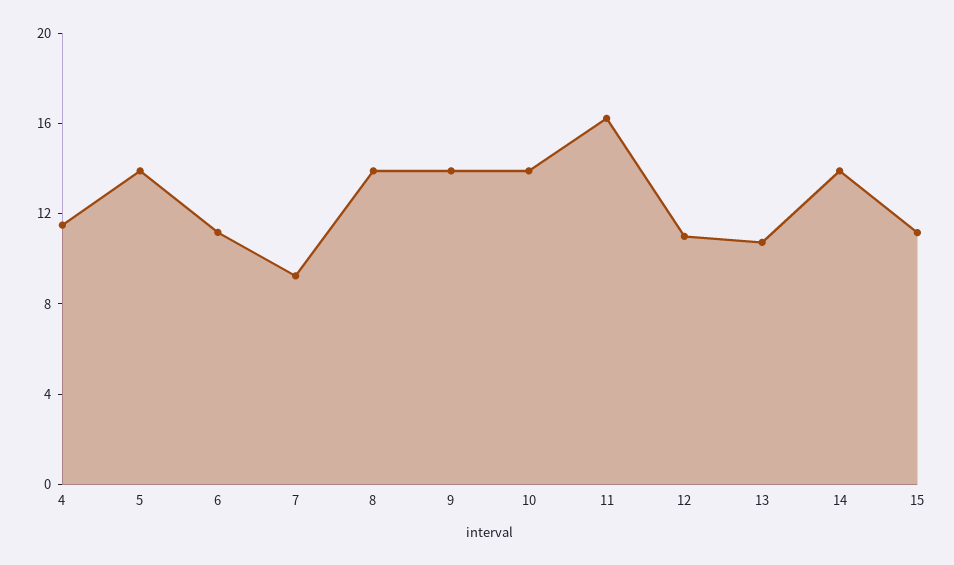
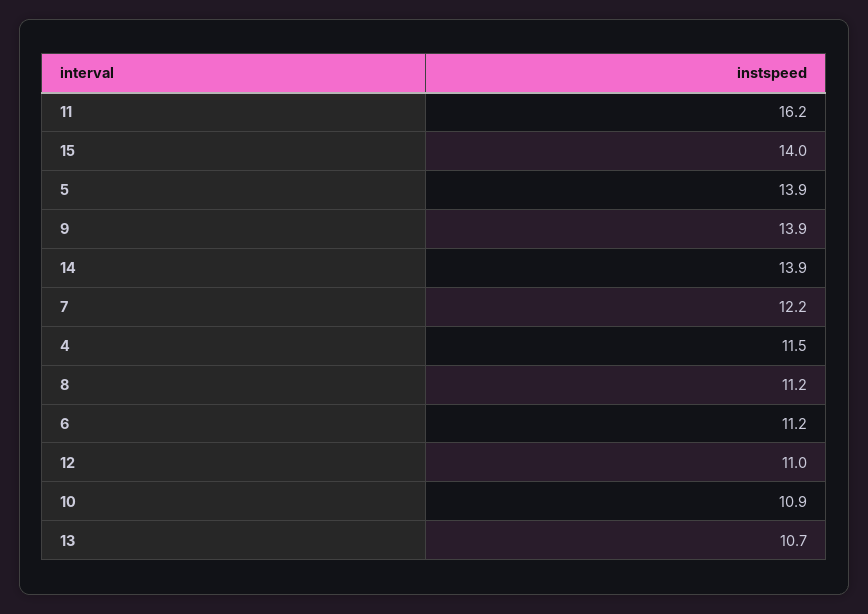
  {
    "4": 11.5,
    "5": 13.9,
    "6": 11.2,
-   "7": 9,
+   "7": 12.2,
-   "8": 14,
+   "8": 11.2,
    "9": 13.9,
-   "10": 14,
+   "10": 10.9,
    "11": 16.2,
    "12": 11,
    "13": 10.7,
    "14": 13.9,
-   "15": 11
+   "15": 14
  }

